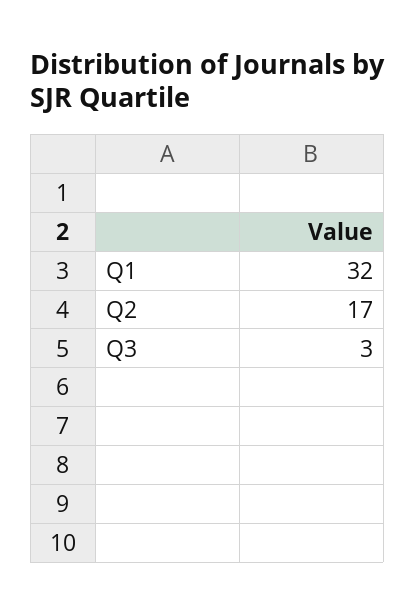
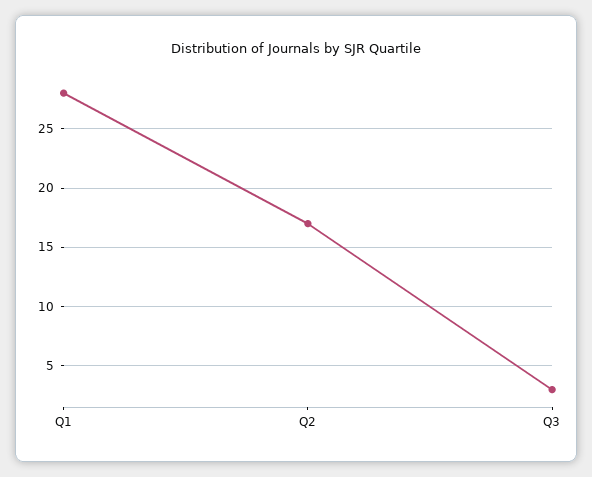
  {
-   "Q1": 32,
+   "Q1": 28,
    "Q2": 17,
    "Q3": 3
  }

